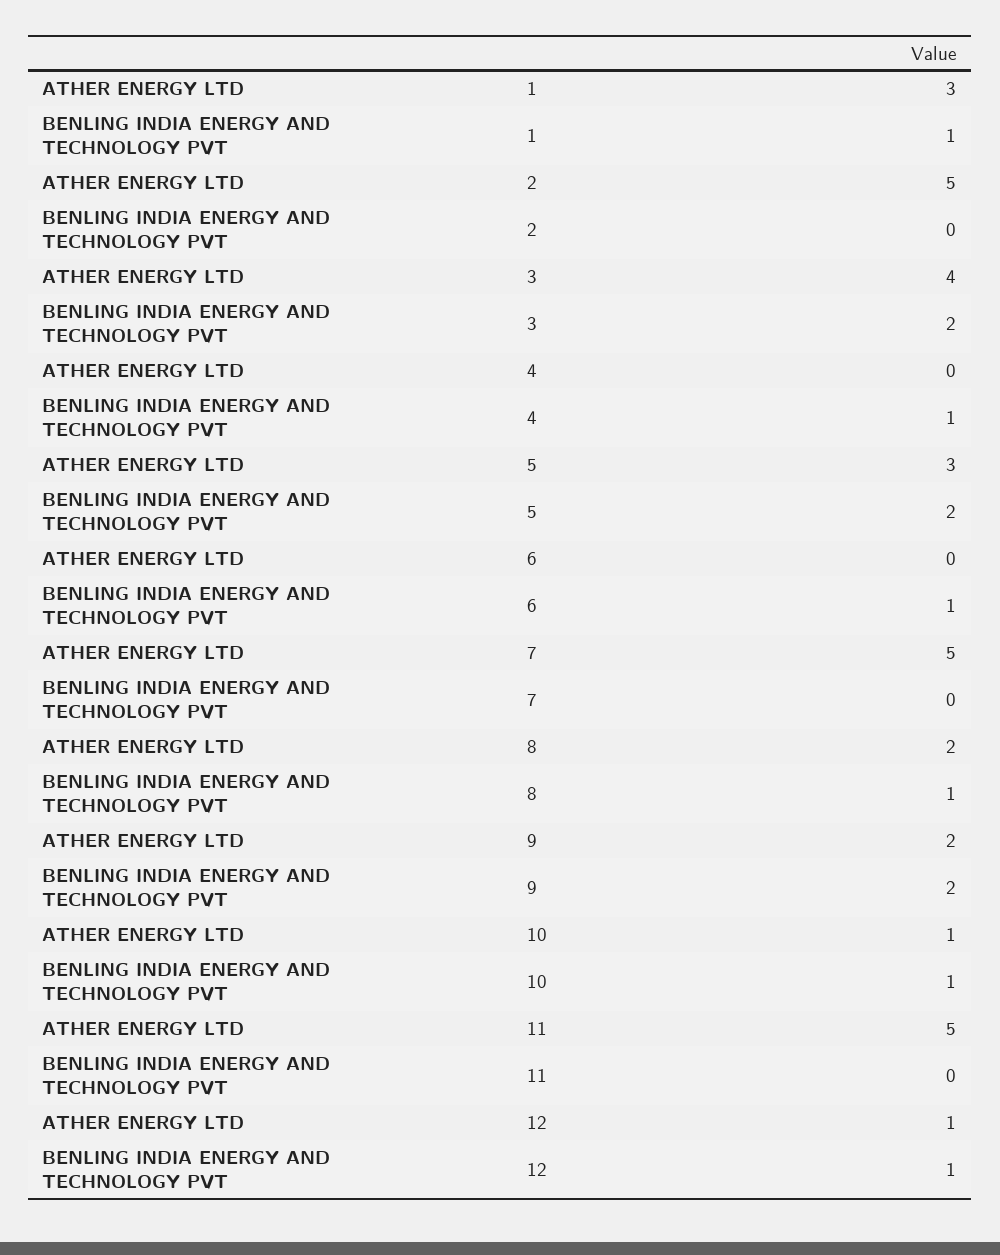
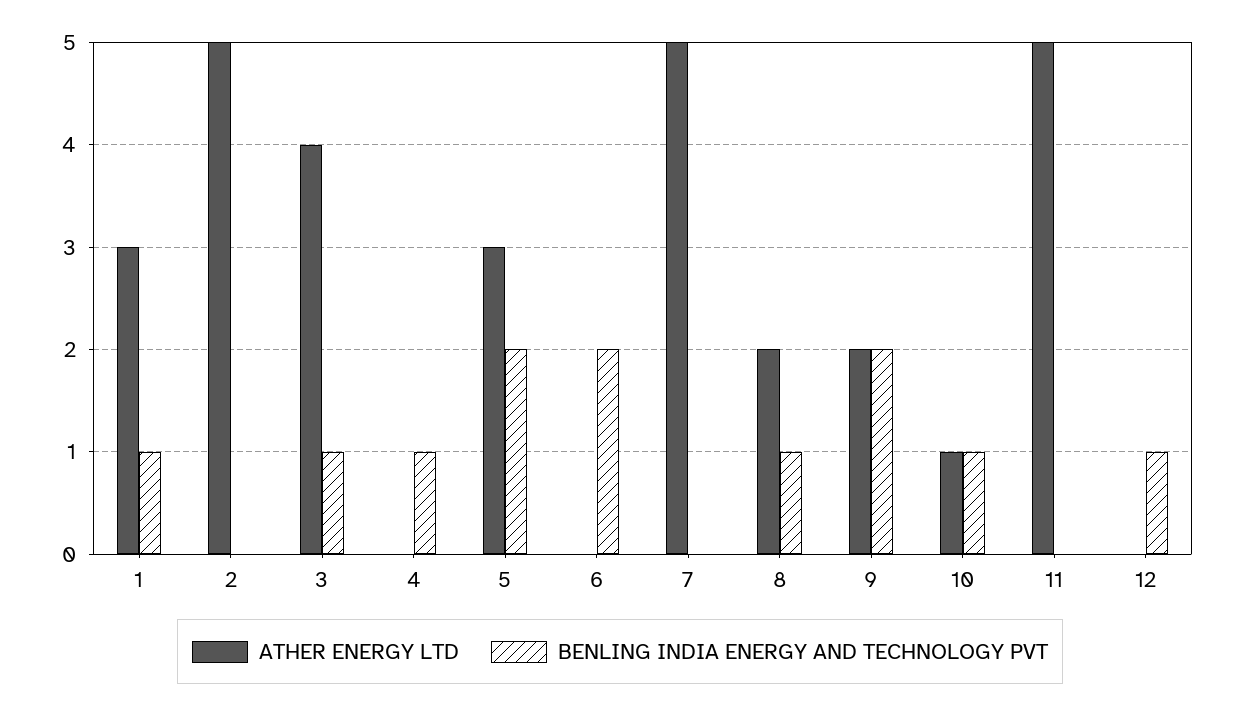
  {
    "ATHER ENERGY LTD": {
      "1": 3,
      "2": 5,
      "3": 4,
      "4": 0,
      "5": 3,
      "6": 0,
      "7": 5,
      "8": 2,
      "9": 2,
      "10": 1,
      "11": 5,
-     "12": 1
+     "12": 0
    },
    "BENLING INDIA ENERGY AND TECHNOLOGY PVT": {
      "1": 1,
      "2": 0,
-     "3": 2,
+     "3": 1,
      "4": 1,
      "5": 2,
-     "6": 1,
+     "6": 2,
      "7": 0,
      "8": 1,
      "9": 2,
      "10": 1,
      "11": 0,
      "12": 1
    }
  }

